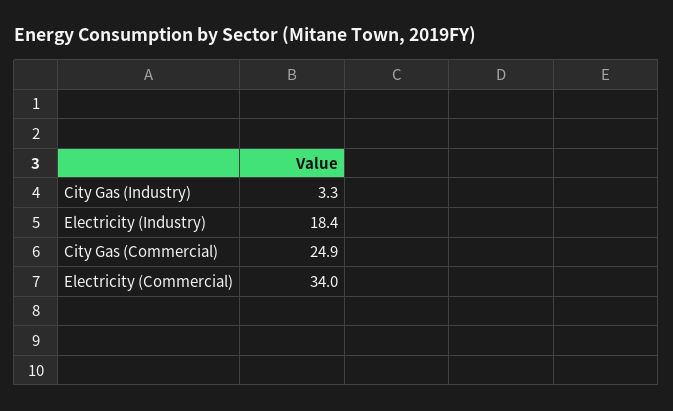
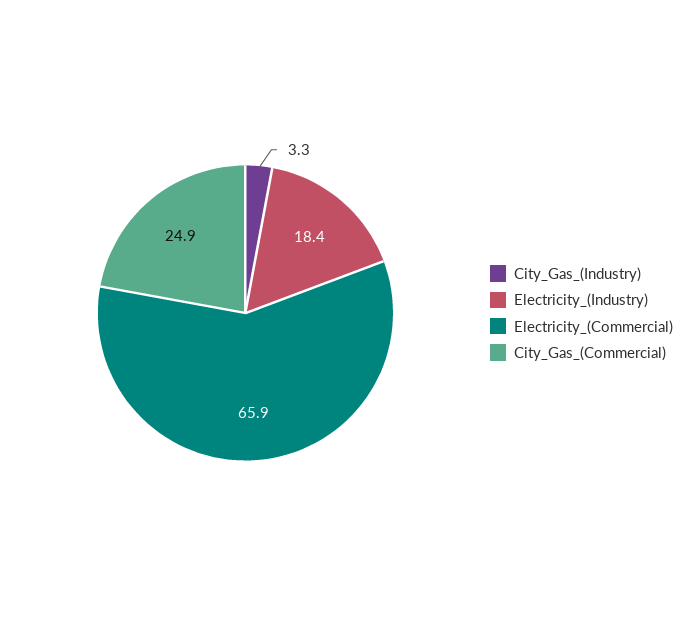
  {
    "City Gas (Industry)": 3.3,
    "Electricity (Industry)": 18.4,
    "City Gas (Commercial)": 24.9,
-   "Electricity (Commercial)": 34
+   "Electricity (Commercial)": 65.9
  }

